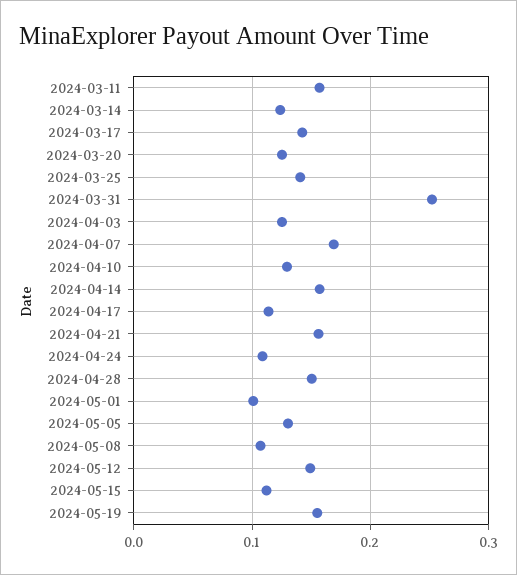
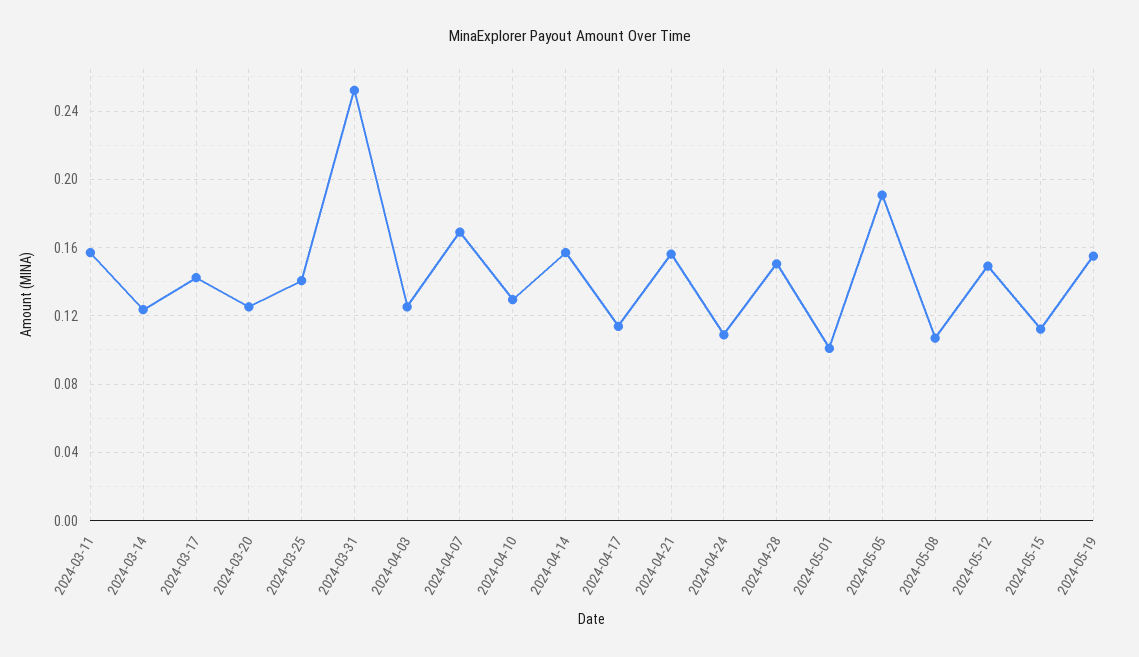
  {
    "2024-03-11": 0.155,
    "2024-03-14": 0.125,
    "2024-03-17": 0.14,
    "2024-03-20": 0.125,
    "2024-03-25": 0.14,
    "2024-03-31": 0.25,
    "2024-04-03": 0.125,
    "2024-04-07": 0.17,
    "2024-04-10": 0.13,
    "2024-04-14": 0.155,
    "2024-04-17": 0.115,
    "2024-04-21": 0.155,
    "2024-04-24": 0.11,
    "2024-04-28": 0.15,
    "2024-05-01": 0.1,
-   "2024-05-05": 0.13,
+   "2024-05-05": 0.19,
    "2024-05-08": 0.105,
    "2024-05-12": 0.15,
    "2024-05-15": 0.11,
    "2024-05-19": 0.155
  }

